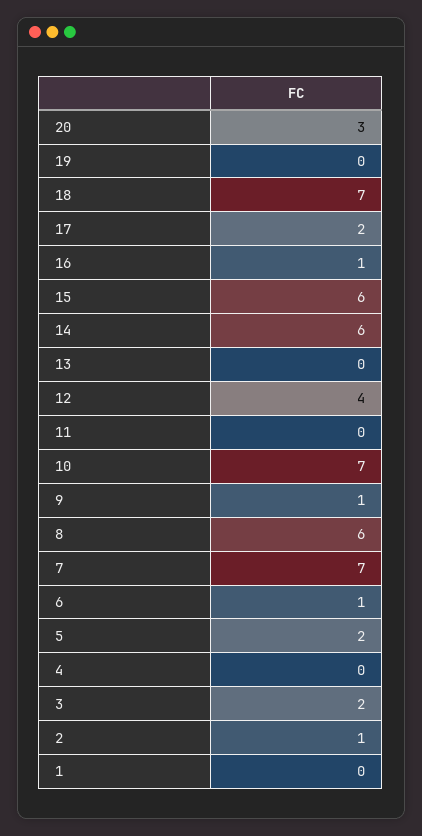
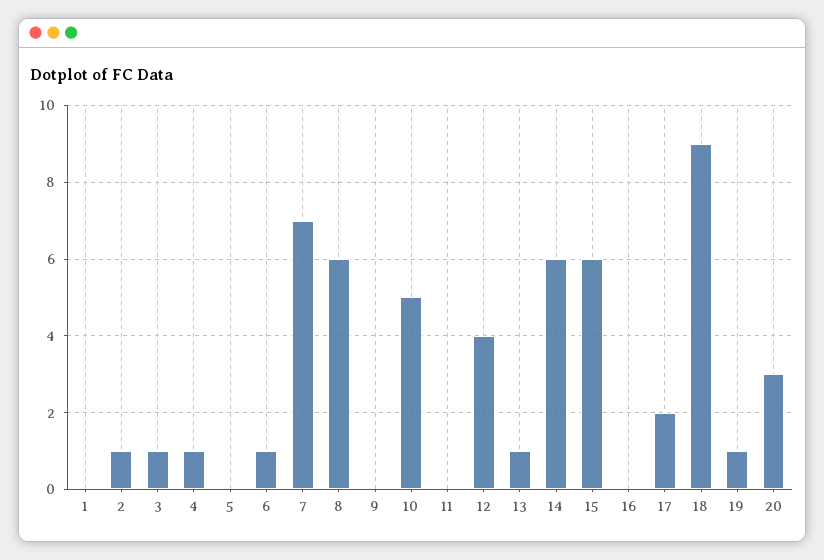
  {
    "20": 3,
-   "19": 0,
+   "19": 1,
-   "18": 7,
+   "18": 9,
    "17": 2,
-   "16": 1,
+   "16": 0,
    "15": 6,
    "14": 6,
-   "13": 0,
+   "13": 1,
    "12": 4,
    "11": 0,
-   "10": 7,
+   "10": 5,
-   "9": 1,
+   "9": 0,
    "8": 6,
    "7": 7,
    "6": 1,
-   "5": 2,
+   "5": 0,
-   "4": 0,
+   "4": 1,
-   "3": 2,
+   "3": 1,
    "2": 1,
    "1": 0
  }

